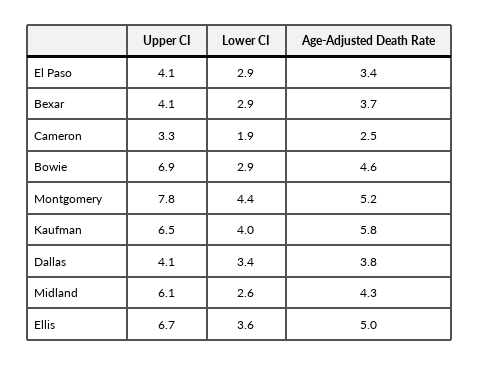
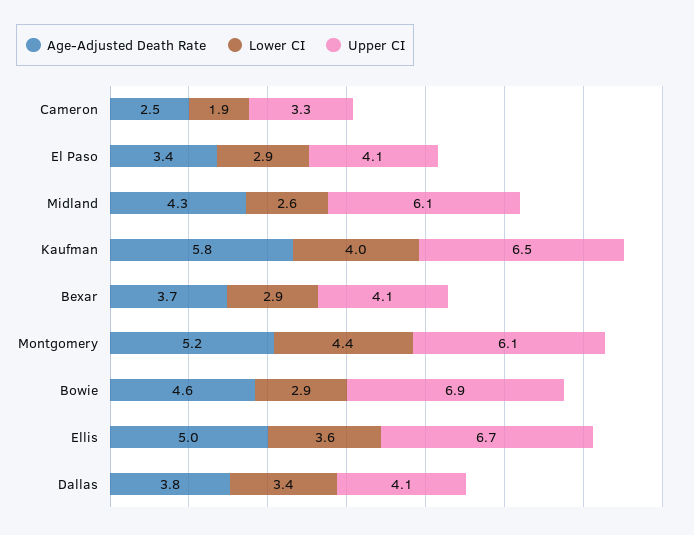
  {
    "Upper CI": {
      "El Paso": 4.1,
      "Bexar": 4.1,
      "Cameron": 3.3,
      "Bowie": 6.9,
-     "Montgomery": 7.8,
+     "Montgomery": 6.1,
      "Kaufman": 6.5,
      "Dallas": 4.1,
      "Midland": 6.1,
      "Ellis": 6.7
    },
    "Lower CI": {
      "El Paso": 2.9,
      "Bexar": 2.9,
      "Cameron": 1.9,
      "Bowie": 2.9,
      "Montgomery": 4.4,
      "Kaufman": 4,
      "Dallas": 3.4,
      "Midland": 2.6,
      "Ellis": 3.6
    },
    "Age-Adjusted Death Rate": {
      "El Paso": 3.4,
      "Bexar": 3.7,
      "Cameron": 2.5,
      "Bowie": 4.6,
      "Montgomery": 5.2,
      "Kaufman": 5.8,
      "Dallas": 3.8,
      "Midland": 4.3,
      "Ellis": 5
    }
  }

